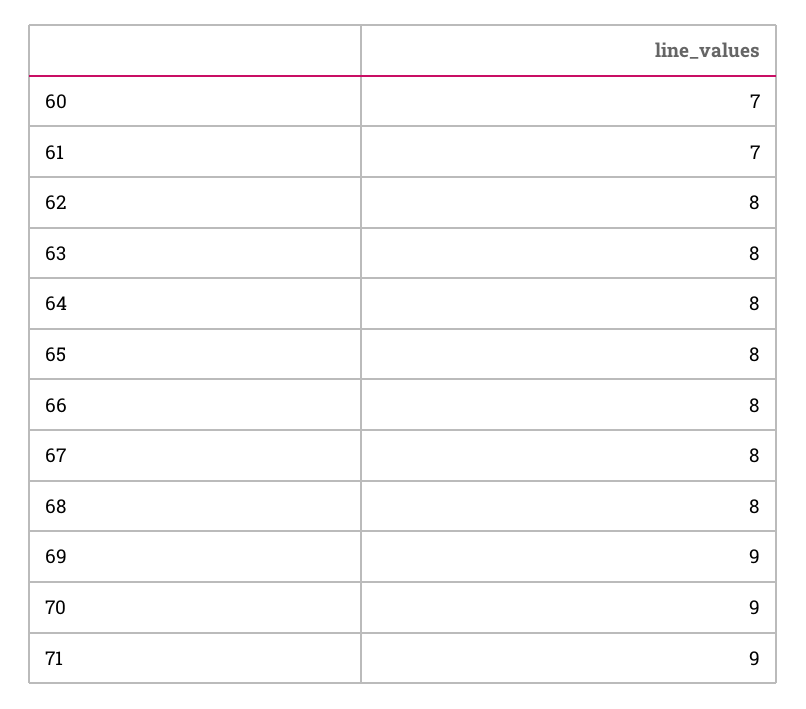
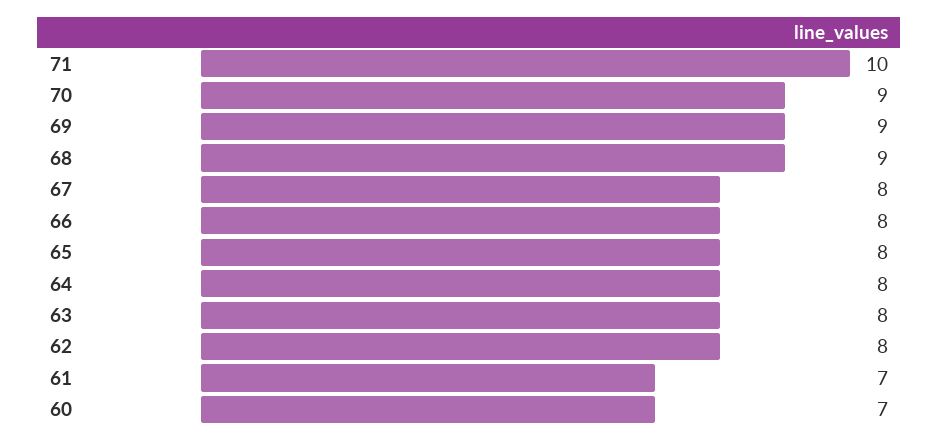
  {
    "60": 7,
    "61": 7,
    "62": 8,
    "63": 8,
    "64": 8,
    "65": 8,
    "66": 8,
    "67": 8,
-   "68": 8,
+   "68": 9,
    "69": 9,
    "70": 9,
-   "71": 9
+   "71": 10
  }

